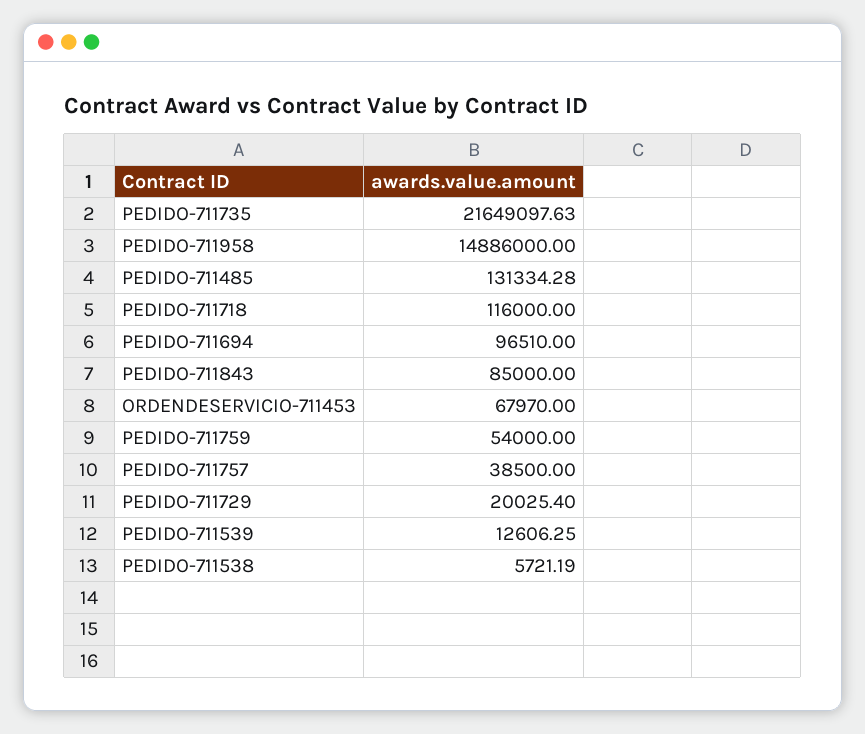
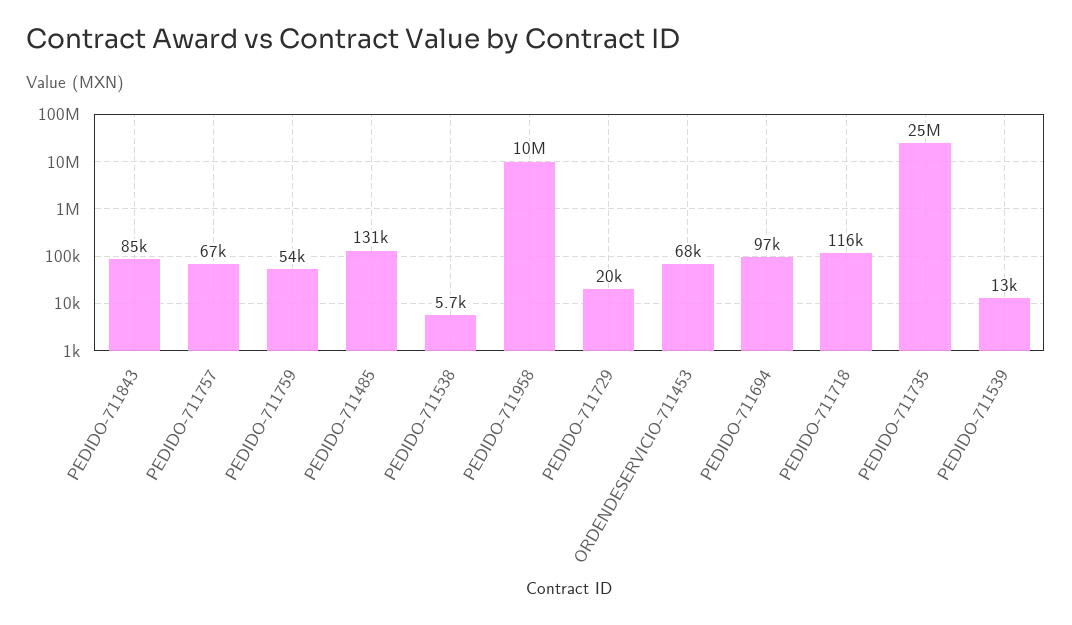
  {
-   "PEDIDO-711735": 21649097.63,
+   "PEDIDO-711735": 25000000,
-   "PEDIDO-711958": 14886000,
+   "PEDIDO-711958": 10000000,
    "PEDIDO-711485": 131334.28,
    "PEDIDO-711718": 116000,
    "PEDIDO-711694": 96510,
    "PEDIDO-711843": 85000,
    "ORDENDESERVICIO-711453": 67970,
    "PEDIDO-711759": 54000,
-   "PEDIDO-711757": 38500,
+   "PEDIDO-711757": 67000,
    "PEDIDO-711729": 20025.4,
    "PEDIDO-711539": 12606.25,
    "PEDIDO-711538": 5721.19
  }

